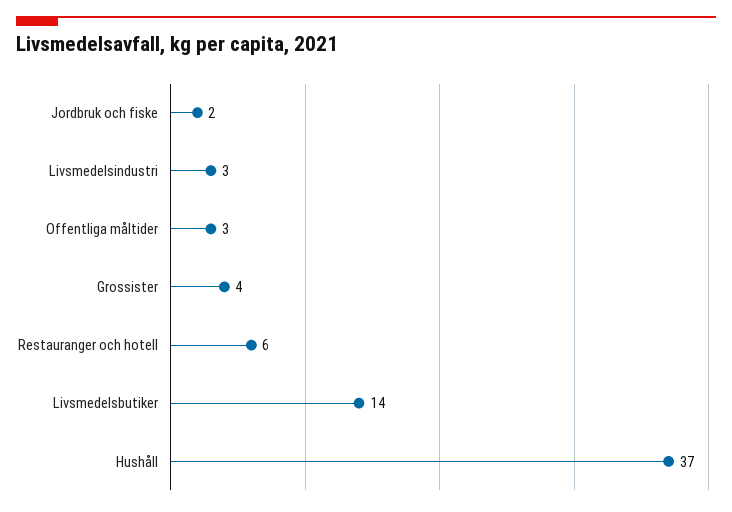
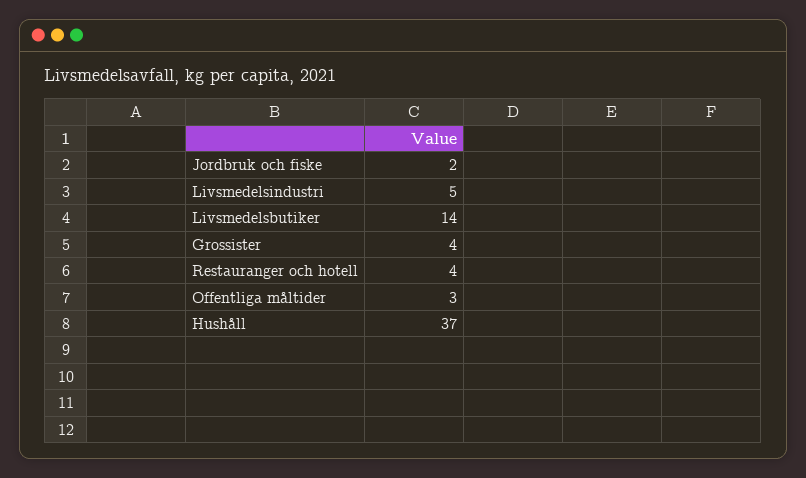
  {
    "Jordbruk och fiske": 2,
-   "Livsmedelsindustri": 3,
+   "Livsmedelsindustri": 5,
    "Offentliga måltider": 3,
    "Grossister": 4,
-   "Restauranger och hotell": 6,
+   "Restauranger och hotell": 4,
    "Livsmedelsbutiker": 14,
    "Hushåll": 37
  }

